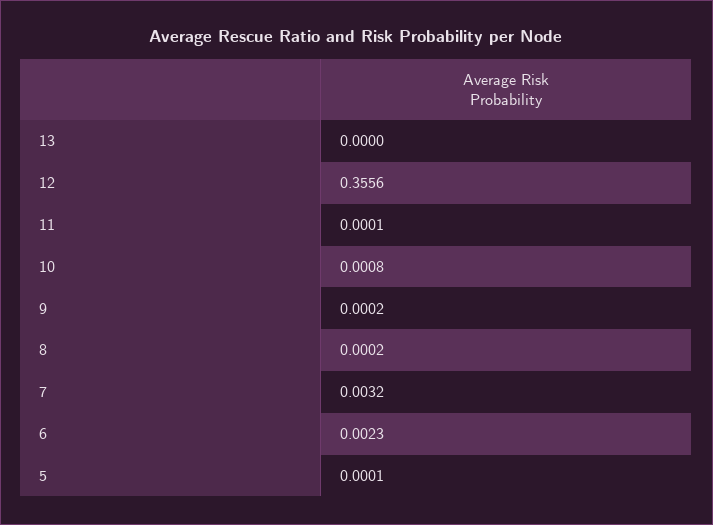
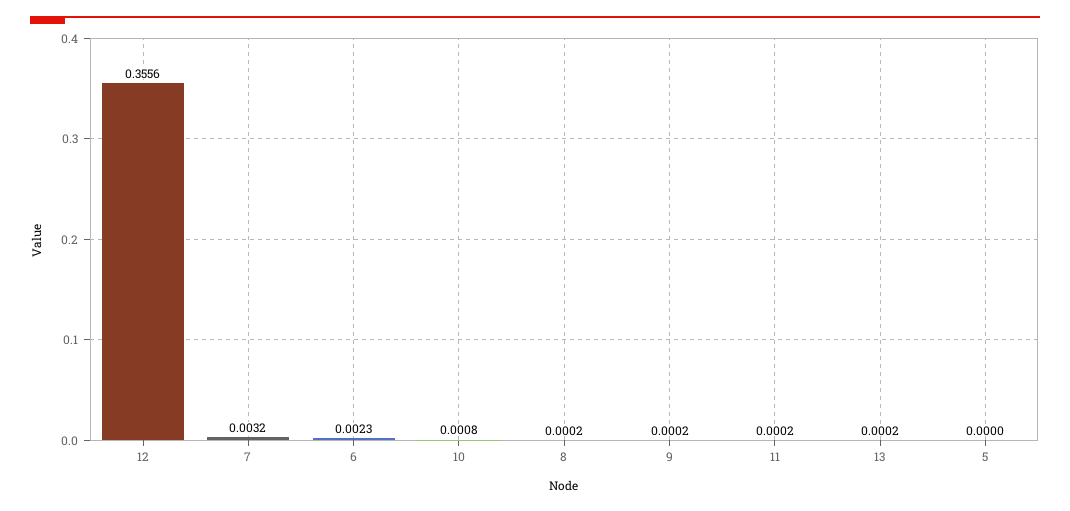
  {
-   "13": 0,
+   "13": 0.0002,
    "12": 0.3556,
-   "11": 0.0001,
+   "11": 0.0002,
    "10": 0.0008,
    "9": 0.0002,
    "8": 0.0002,
    "7": 0.0032,
    "6": 0.0023,
-   "5": 0.0001
+   "5": 0
  }

